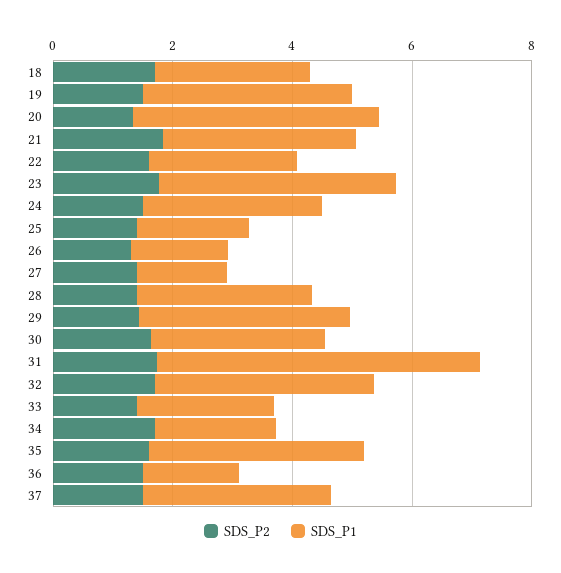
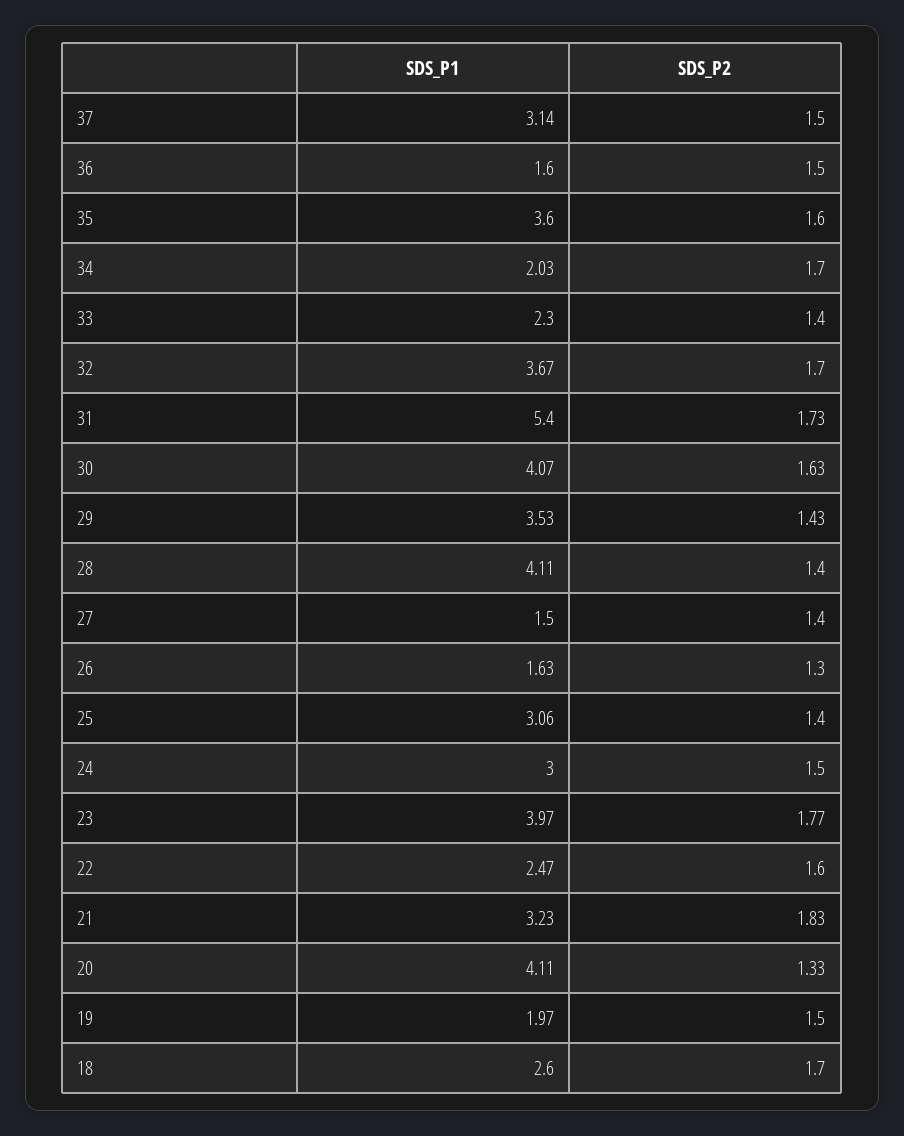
  {
    "SDS_P2": {
      "18": 1.7,
      "19": 1.5,
      "20": 1.33,
      "21": 1.83,
      "22": 1.6,
      "23": 1.77,
      "24": 1.5,
      "25": 1.4,
      "26": 1.3,
      "27": 1.4,
      "28": 1.4,
      "29": 1.43,
      "30": 1.63,
      "31": 1.73,
      "32": 1.7,
      "33": 1.4,
      "34": 1.7,
      "35": 1.6,
      "36": 1.5,
      "37": 1.5
    },
    "SDS_P1": {
      "18": 2.6,
-     "19": 3.5,
+     "19": 1.97,
      "20": 4.11,
      "21": 3.23,
      "22": 2.47,
      "23": 3.97,
      "24": 3,
-     "25": 2,
+     "25": 3.06,
      "26": 1.63,
      "27": 1.5,
-     "28": 3,
+     "28": 4.11,
      "29": 3.53,
-     "30": 3,
+     "30": 4.07,
      "31": 5.4,
      "32": 3.67,
      "33": 2.3,
      "34": 2.03,
      "35": 3.6,
      "36": 1.6,
      "37": 3.14
    }
  }

